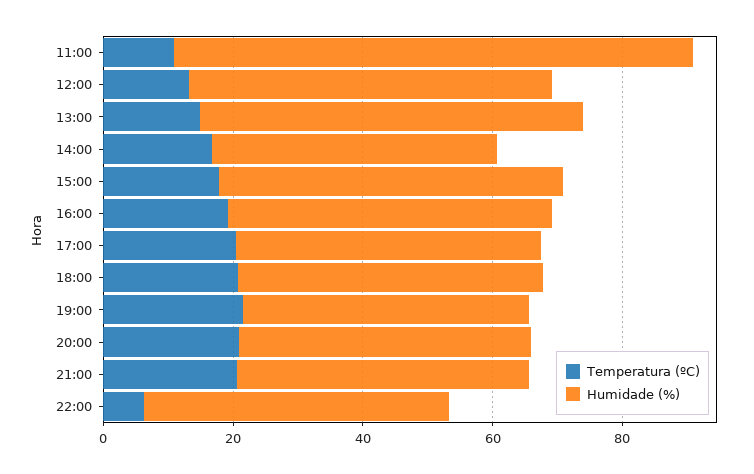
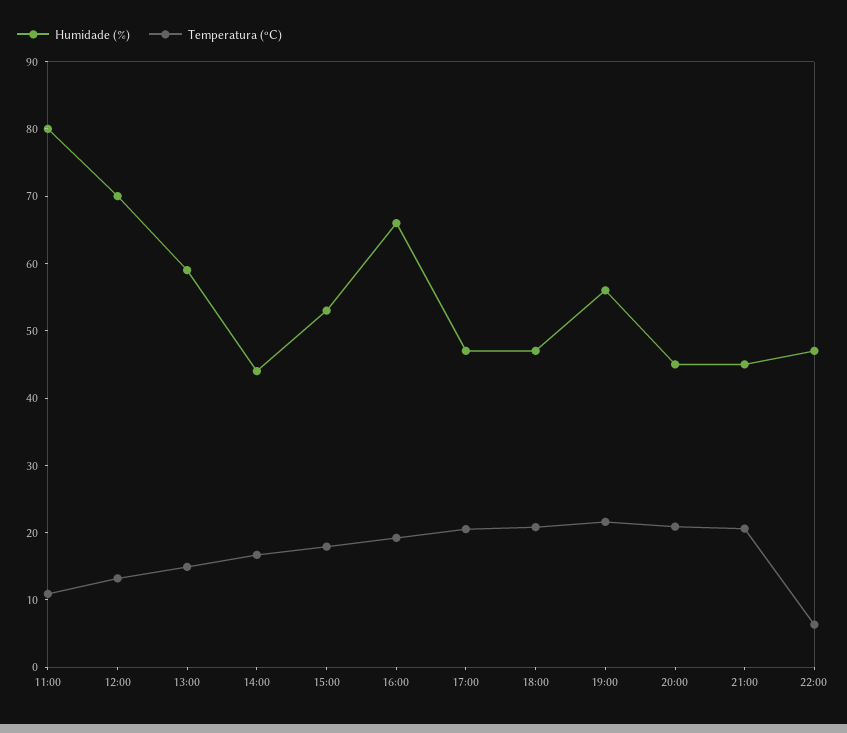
  {
    "Temperatura (ºC)": {
      "11:00": 10,
      "12:00": 14,
      "13:00": 14,
      "14:00": 16,
      "15:00": 18,
      "16:00": 20,
      "17:00": 20,
      "18:00": 20,
      "19:00": 22,
      "20:00": 20,
      "21:00": 20,
      "22:00": 6
    },
    "Humidade (%)": {
      "11:00": 80,
-     "12:00": 55,
+     "12:00": 70,
      "13:00": 60,
      "14:00": 44,
      "15:00": 54,
-     "16:00": 50,
+     "16:00": 66,
      "17:00": 48,
      "18:00": 48,
-     "19:00": 45,
+     "19:00": 56,
      "20:00": 46,
      "21:00": 46,
      "22:00": 48
    }
  }

